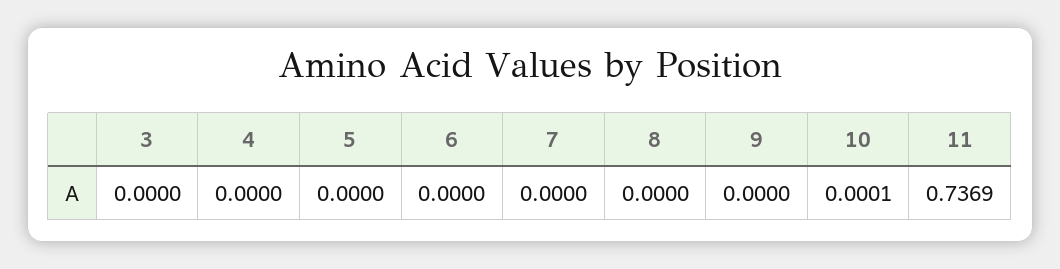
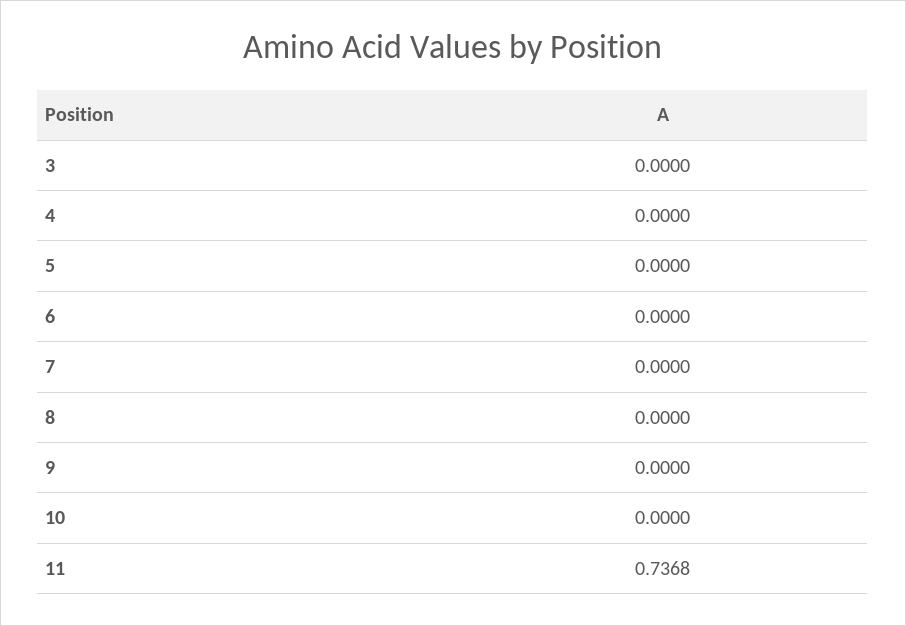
  {
    "3": 0,
    "4": 0,
    "5": 0,
    "6": 0,
    "7": 0,
    "8": 0,
    "9": 0,
-   "10": 0.0001,
+   "10": 0,
-   "11": 0.7369
+   "11": 0.7368
  }

